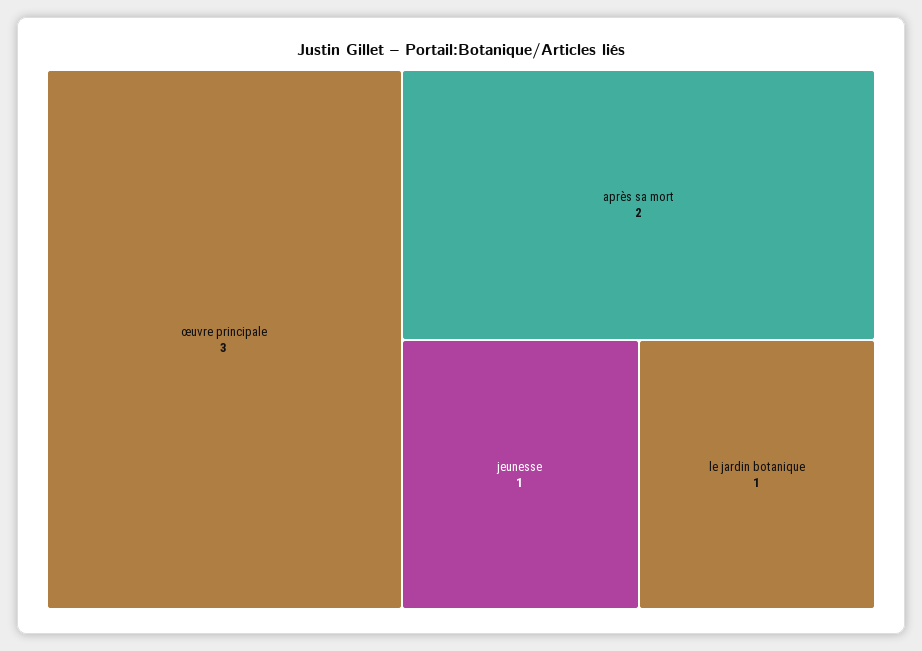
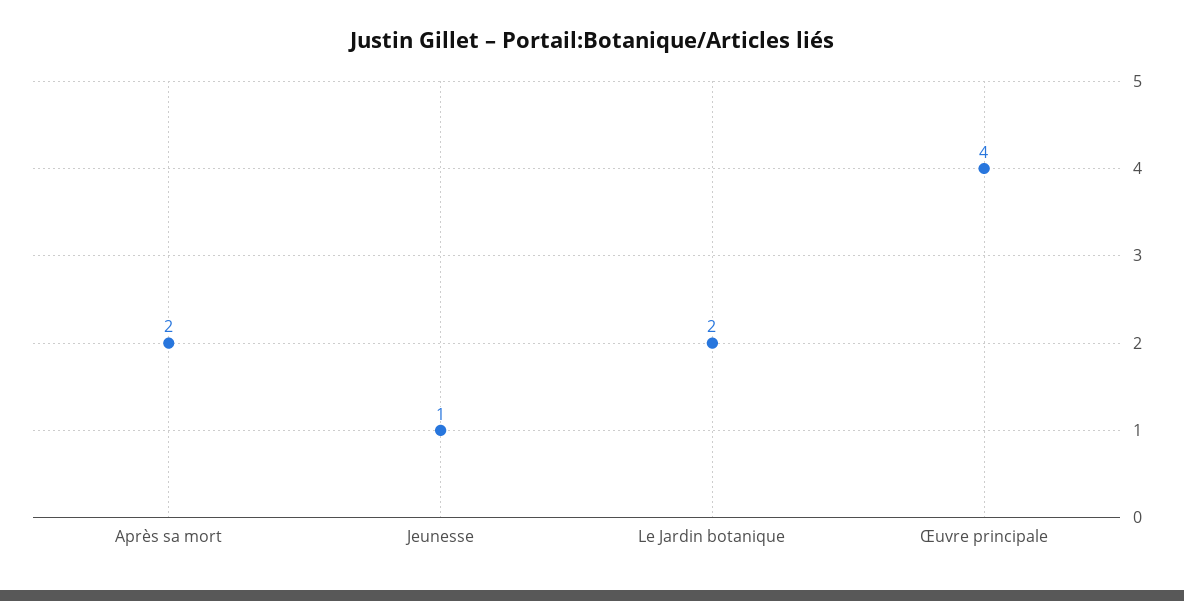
  {
-   "œuvre principale": 3,
+   "œuvre principale": 4,
    "après sa mort": 2,
    "jeunesse": 1,
-   "le jardin botanique": 1
+   "le jardin botanique": 2
  }

